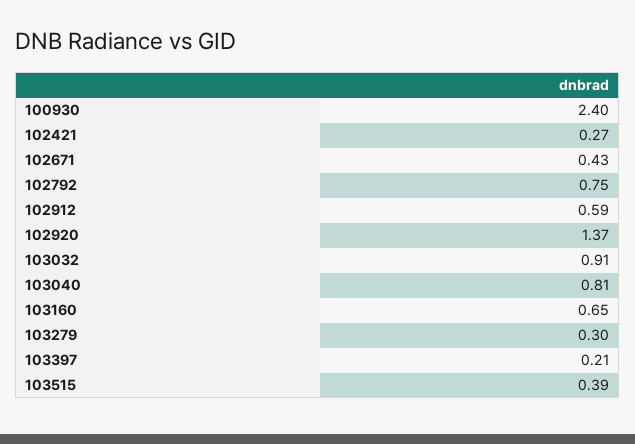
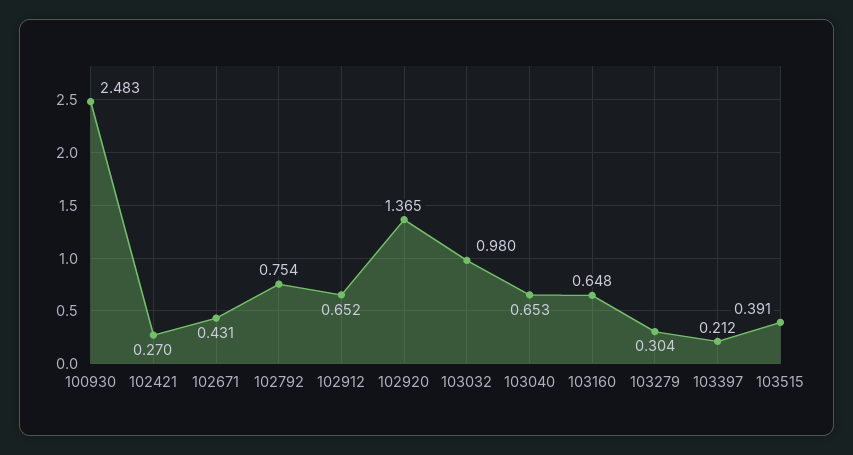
  {
-   "100930": 2.4,
+   "100930": 2.483,
    "102421": 0.27,
    "102671": 0.431,
    "102792": 0.754,
-   "102912": 0.59,
+   "102912": 0.652,
    "102920": 1.365,
-   "103032": 0.91,
+   "103032": 0.98,
-   "103040": 0.81,
+   "103040": 0.653,
    "103160": 0.648,
    "103279": 0.304,
    "103397": 0.212,
    "103515": 0.391
  }

